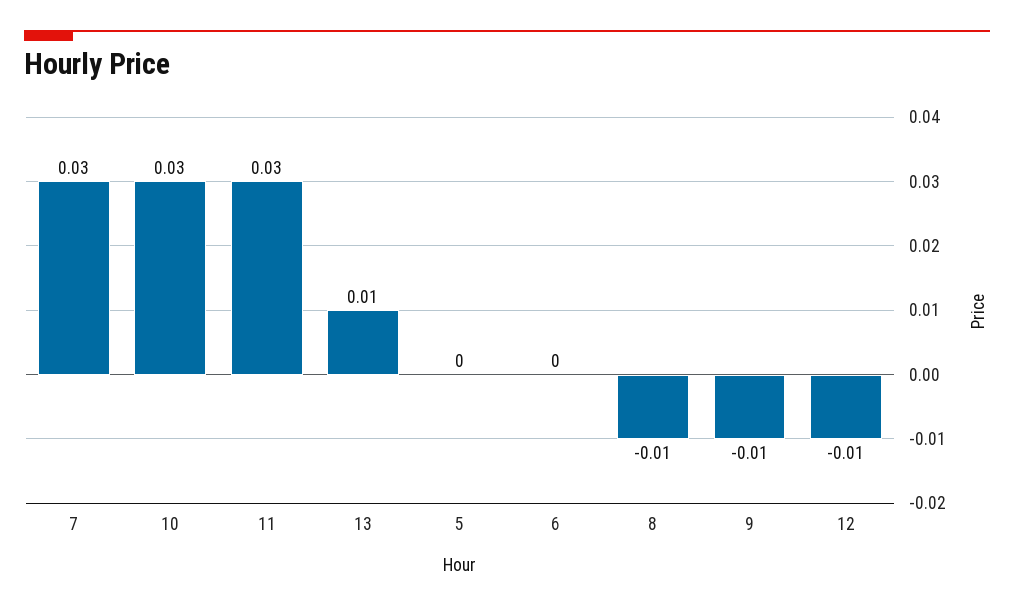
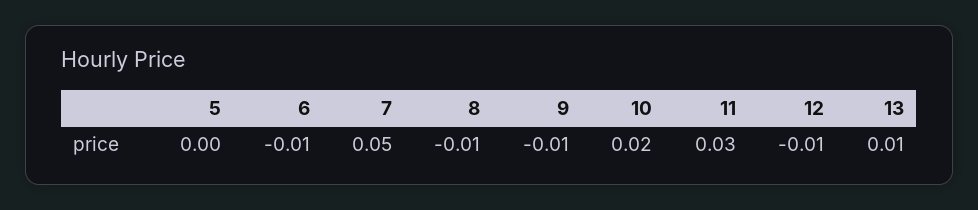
  {
-   "7": 0.03,
+   "7": 0.05,
-   "10": 0.03,
+   "10": 0.02,
    "11": 0.03,
    "13": 0.01,
    "5": 0,
-   "6": 0,
+   "6": -0.01,
    "8": -0.01,
    "9": -0.01,
    "12": -0.01
  }

